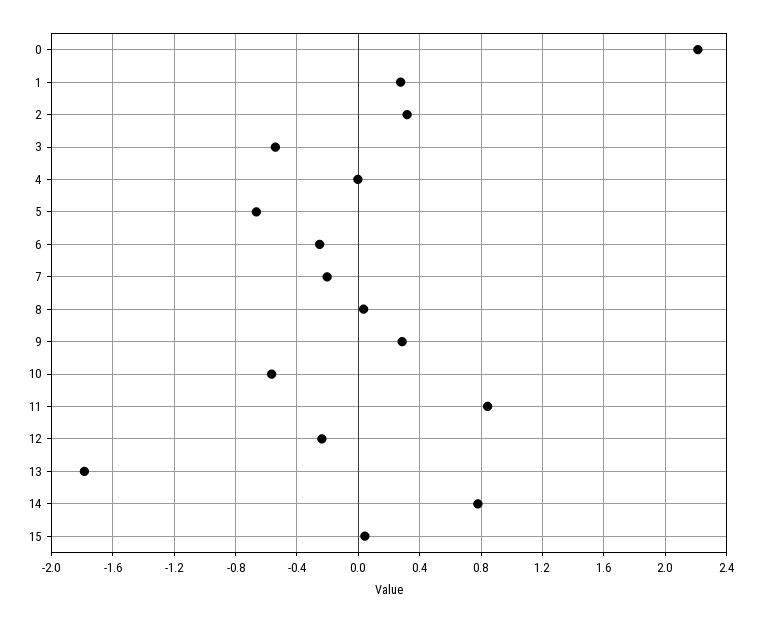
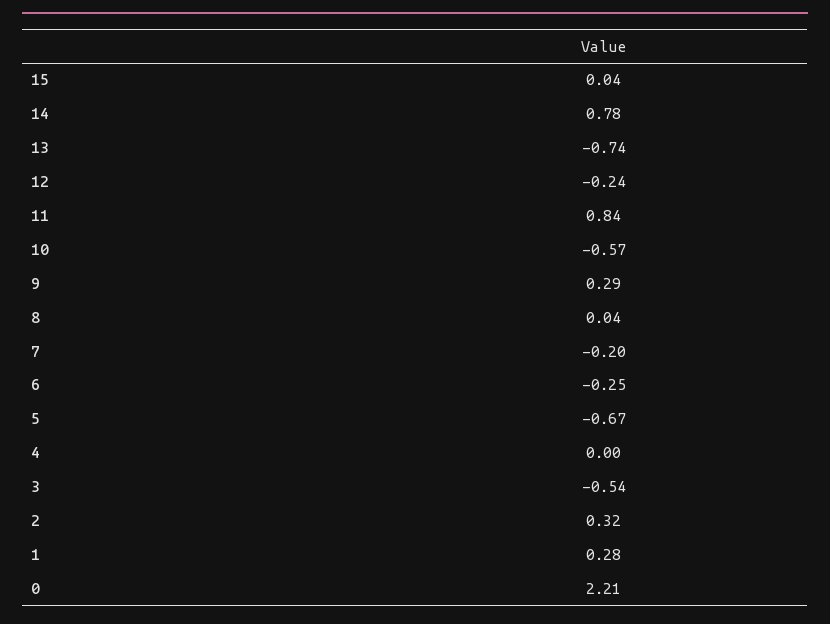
  {
    "0": 2.21,
    "1": 0.28,
    "2": 0.32,
    "3": -0.54,
    "4": 0,
    "5": -0.67,
    "6": -0.25,
    "7": -0.2,
    "8": 0.04,
    "9": 0.29,
    "10": -0.57,
    "11": 0.84,
    "12": -0.24,
-   "13": -1.8,
+   "13": -0.74,
    "14": 0.78,
    "15": 0.04
  }

